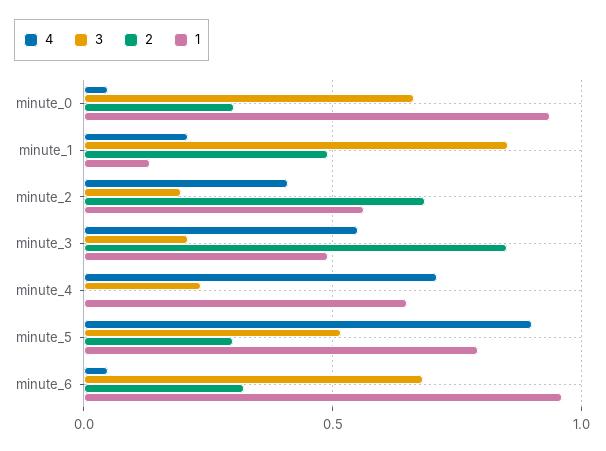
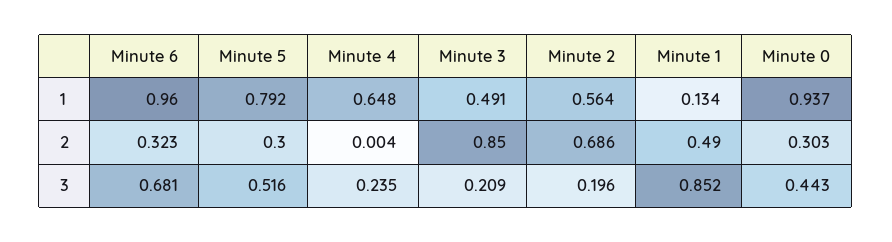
  {
-   "4": {
-     "minute_0": 0.05,
-     "minute_1": 0.2,
-     "minute_2": 0.4,
-     "minute_3": 0.55,
-     "minute_4": 0.7,
-     "minute_5": 0.9,
-     "minute_6": 0.05
-   },
    "3": {
-     "minute_0": 0.65,
+     "minute_0": 0.443,
      "minute_1": 0.852,
      "minute_2": 0.196,
      "minute_3": 0.209,
      "minute_4": 0.235,
      "minute_5": 0.516,
      "minute_6": 0.681
    },
    "2": {
      "minute_0": 0.303,
      "minute_1": 0.49,
      "minute_2": 0.686,
      "minute_3": 0.85,
      "minute_4": 0.004,
      "minute_5": 0.3,
      "minute_6": 0.323
    },
    "1": {
      "minute_0": 0.937,
      "minute_1": 0.134,
      "minute_2": 0.564,
      "minute_3": 0.491,
      "minute_4": 0.648,
      "minute_5": 0.792,
      "minute_6": 0.96
    }
  }

